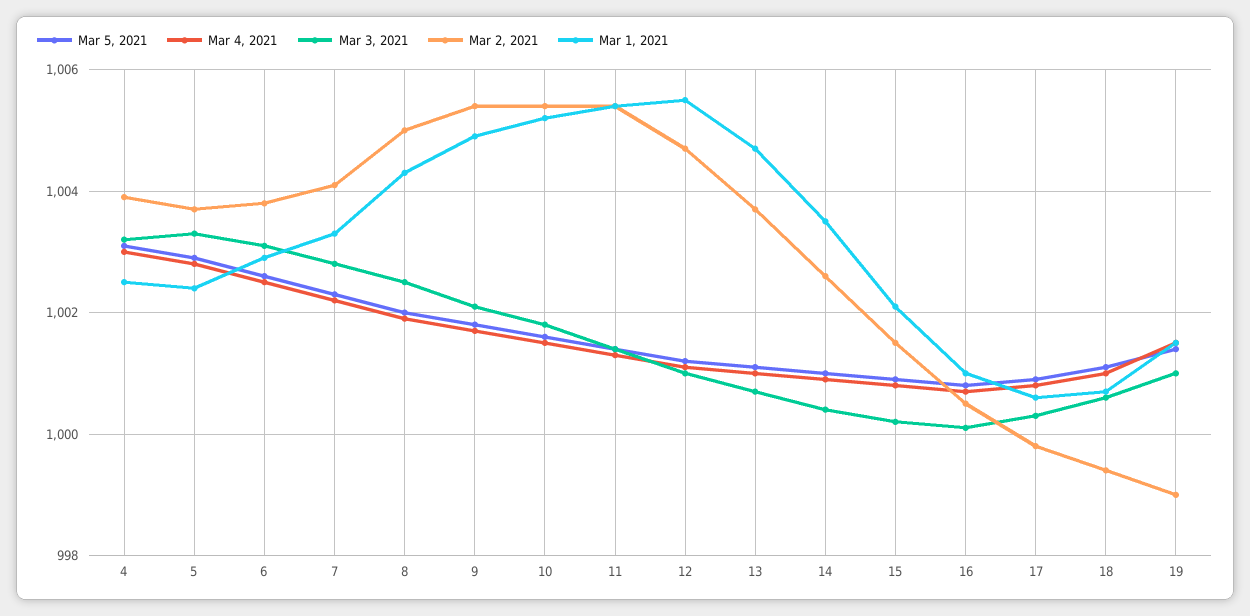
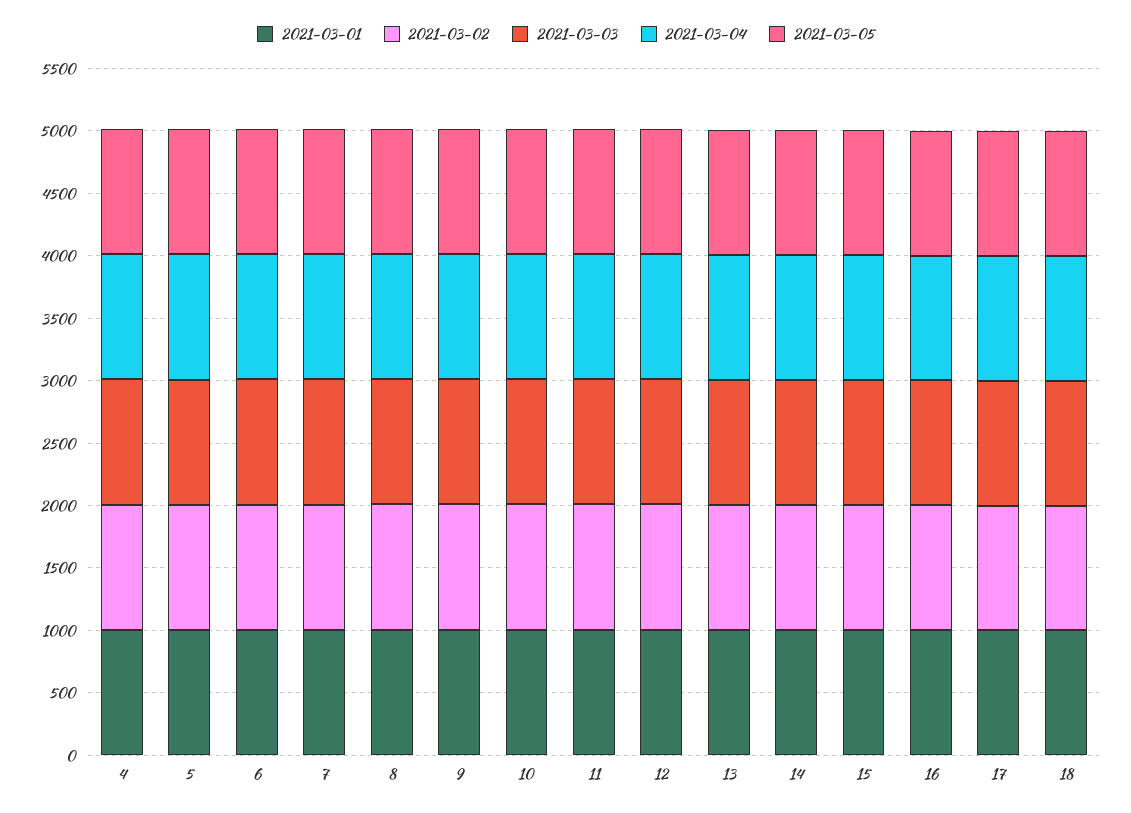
  {
    "Mar 5, 2021": {
      "4": 1003,
      "5": 1003,
      "6": 1002.5,
      "7": 1002.5,
      "8": 1002,
      "9": 1002,
      "10": 1001.5,
      "11": 1001.5,
      "12": 1001,
      "13": 1001,
      "14": 1001,
      "15": 1001,
      "16": 1001,
      "17": 1001,
-     "18": 1001,
+     "18": 1001
-     "19": 1001.5
    },
    "Mar 4, 2021": {
      "4": 1003,
      "5": 1003,
      "6": 1002.5,
      "7": 1002,
      "8": 1002,
      "9": 1001.5,
      "10": 1001.5,
      "11": 1001.5,
      "12": 1001,
      "13": 1001,
      "14": 1001,
      "15": 1001,
      "16": 1000.5,
      "17": 1001,
-     "18": 1001,
+     "18": 1001
-     "19": 1001.5
    },
    "Mar 3, 2021": {
      "4": 1003,
      "5": 1003.5,
      "6": 1003,
      "7": 1003,
      "8": 1002.5,
      "9": 1002,
      "10": 1002,
      "11": 1001.5,
      "12": 1001,
      "13": 1000.5,
      "14": 1000.5,
      "15": 1000,
      "16": 1000,
      "17": 1000.5,
-     "18": 1000.5,
+     "18": 1000.5
-     "19": 1001
    },
    "Mar 2, 2021": {
      "4": 1004,
      "5": 1003.5,
      "6": 1004,
      "7": 1004,
      "8": 1005,
      "9": 1005.5,
      "10": 1005.5,
      "11": 1005.5,
      "12": 1004.5,
      "13": 1003.5,
      "14": 1002.5,
      "15": 1001.5,
      "16": 1000.5,
      "17": 1000,
-     "18": 999.5,
+     "18": 999.5
-     "19": 999
    },
    "Mar 1, 2021": {
      "4": 1002.5,
      "5": 1002.5,
      "6": 1003,
      "7": 1003.5,
      "8": 1004.5,
      "9": 1005,
      "10": 1005,
      "11": 1005.5,
      "12": 1005.5,
      "13": 1004.5,
      "14": 1003.5,
      "15": 1002,
      "16": 1001,
      "17": 1000.5,
-     "18": 1000.5,
+     "18": 1000.5
-     "19": 1001.5
    }
  }

